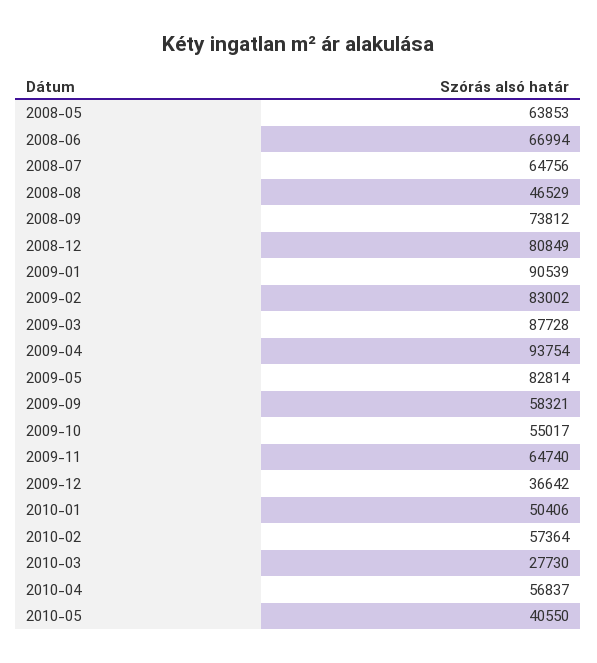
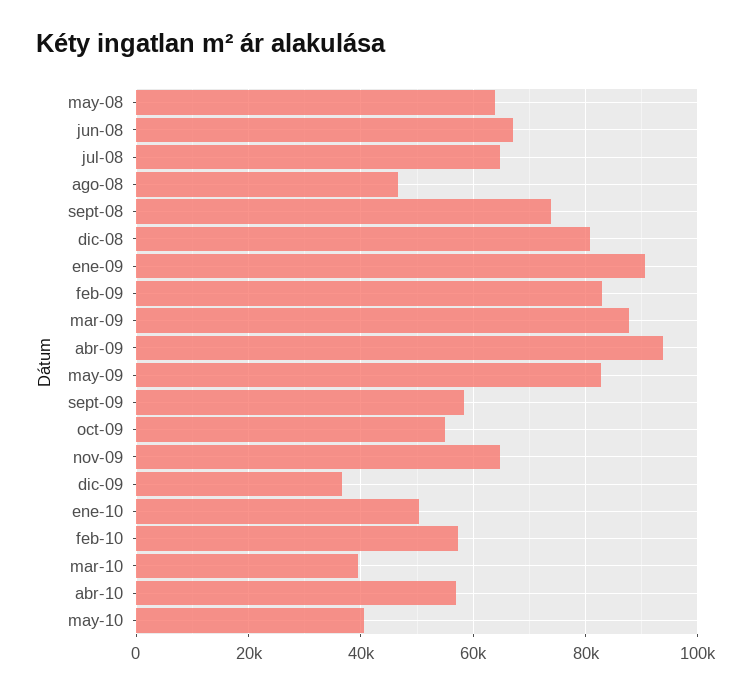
  {
    "2008-05": 63853,
    "2008-06": 66994,
    "2008-07": 64756,
    "2008-08": 46529,
    "2008-09": 73812,
    "2008-12": 80849,
    "2009-01": 90539,
    "2009-02": 83002,
    "2009-03": 87728,
    "2009-04": 93754,
    "2009-05": 82814,
    "2009-09": 58321,
    "2009-10": 55017,
    "2009-11": 64740,
    "2009-12": 36642,
    "2010-01": 50406,
    "2010-02": 57364,
-   "2010-03": 27730,
+   "2010-03": 40000,
    "2010-04": 56837,
    "2010-05": 40550
  }

